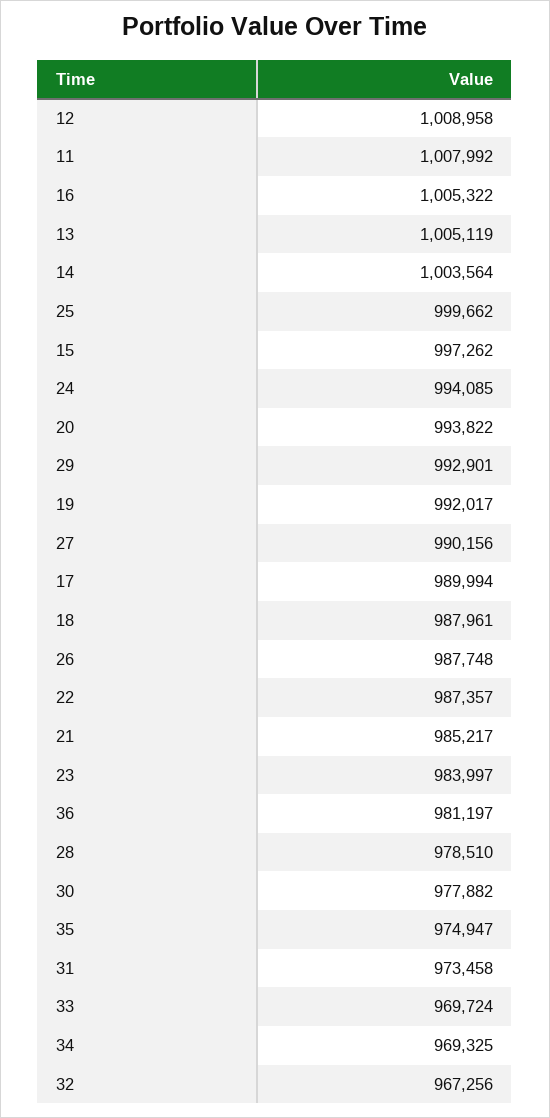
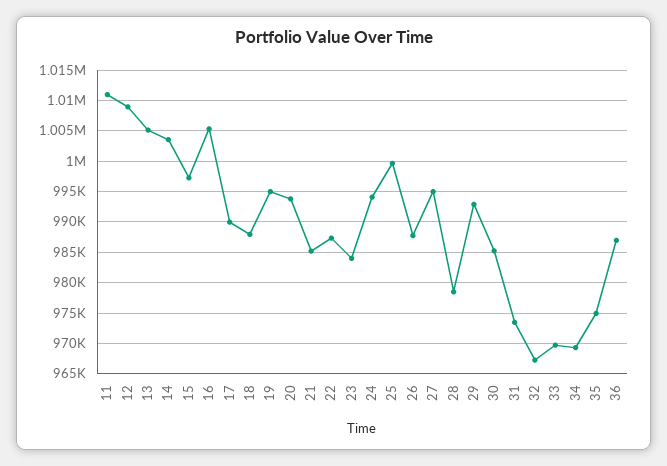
  {
    "12": 1008958,
-   "11": 1007992,
+   "11": 1011000,
    "16": 1005322,
    "13": 1005119,
    "14": 1003564,
    "25": 999662,
    "15": 997262,
    "24": 994085,
    "20": 993822,
    "29": 992901,
-   "19": 992017,
+   "19": 995000,
-   "27": 990156,
+   "27": 995000,
    "17": 989994,
    "18": 987961,
    "26": 987748,
    "22": 987357,
    "21": 985217,
    "23": 983997,
-   "36": 981197,
+   "36": 987000,
    "28": 978510,
-   "30": 977882,
+   "30": 985000,
    "35": 974947,
    "31": 973458,
    "33": 969724,
    "34": 969325,
    "32": 967256
  }

